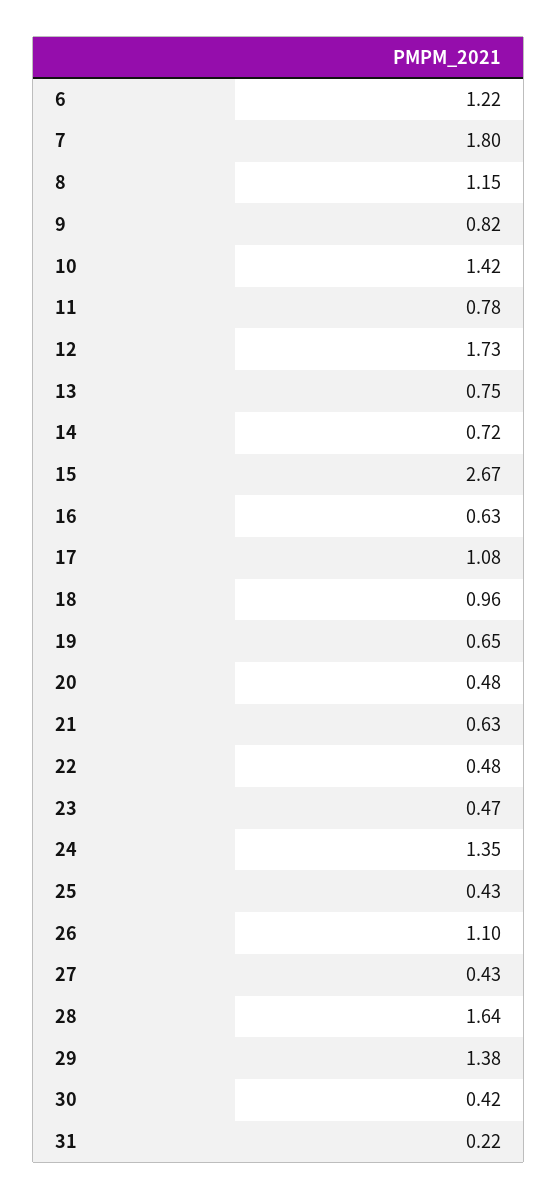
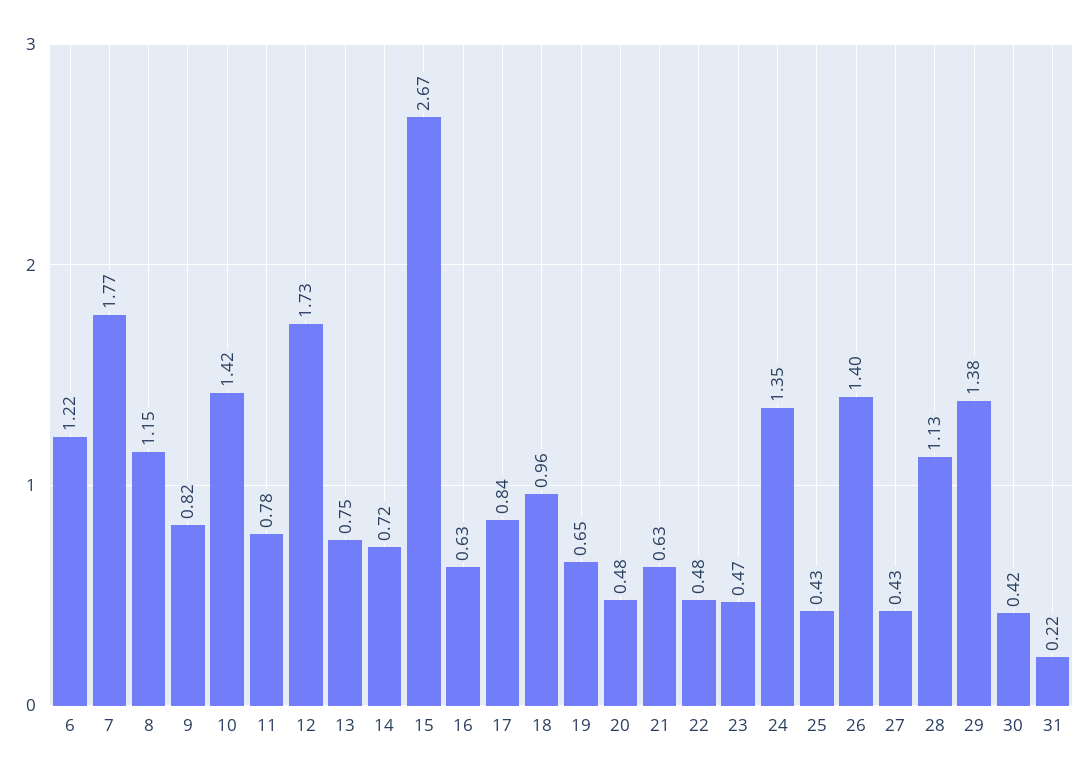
  {
    "6": 1.22,
-   "7": 1.8,
+   "7": 1.77,
    "8": 1.15,
    "9": 0.82,
    "10": 1.42,
    "11": 0.78,
    "12": 1.73,
    "13": 0.75,
    "14": 0.72,
    "15": 2.67,
    "16": 0.63,
-   "17": 1.08,
+   "17": 0.84,
    "18": 0.96,
    "19": 0.65,
    "20": 0.48,
    "21": 0.63,
    "22": 0.48,
    "23": 0.47,
    "24": 1.35,
    "25": 0.43,
-   "26": 1.1,
+   "26": 1.4,
    "27": 0.43,
-   "28": 1.64,
+   "28": 1.13,
    "29": 1.38,
    "30": 0.42,
    "31": 0.22
  }

